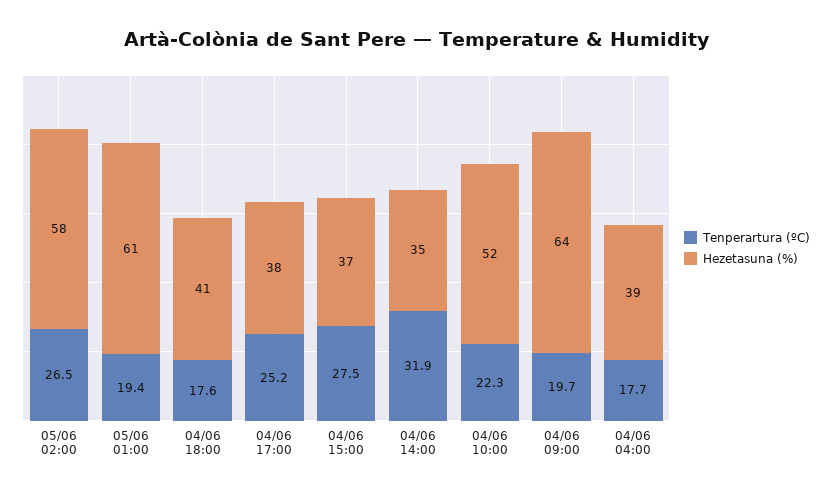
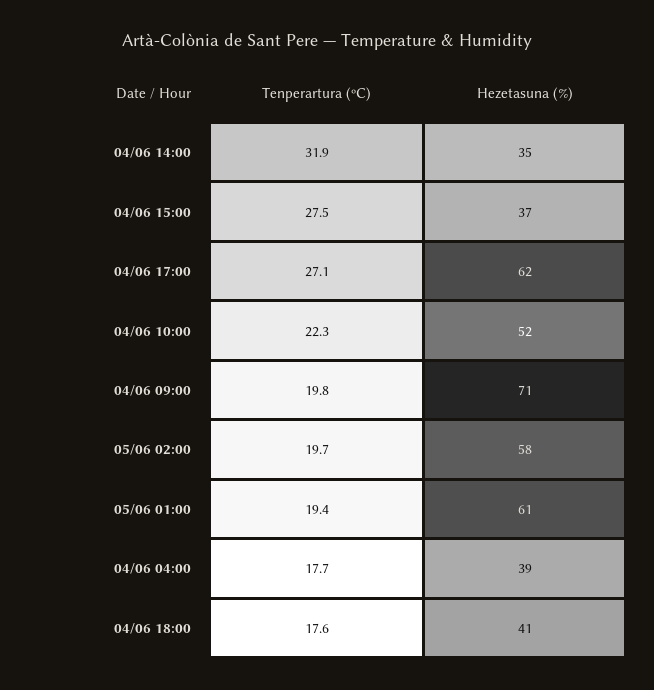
  {
    "Tenperartura (ºC)": {
-     "05/06 02:00": 26.5,
+     "05/06 02:00": 19.7,
      "05/06 01:00": 19.4,
      "04/06 18:00": 17.6,
-     "04/06 17:00": 25.2,
+     "04/06 17:00": 27.1,
      "04/06 15:00": 27.5,
      "04/06 14:00": 31.9,
      "04/06 10:00": 22.3,
-     "04/06 09:00": 19.7,
+     "04/06 09:00": 19.8,
      "04/06 04:00": 17.7
    },
    "Hezetasuna (%)": {
      "05/06 02:00": 58,
      "05/06 01:00": 61,
      "04/06 18:00": 41,
-     "04/06 17:00": 38,
+     "04/06 17:00": 62,
      "04/06 15:00": 37,
      "04/06 14:00": 35,
      "04/06 10:00": 52,
-     "04/06 09:00": 64,
+     "04/06 09:00": 71,
      "04/06 04:00": 39
    }
  }

